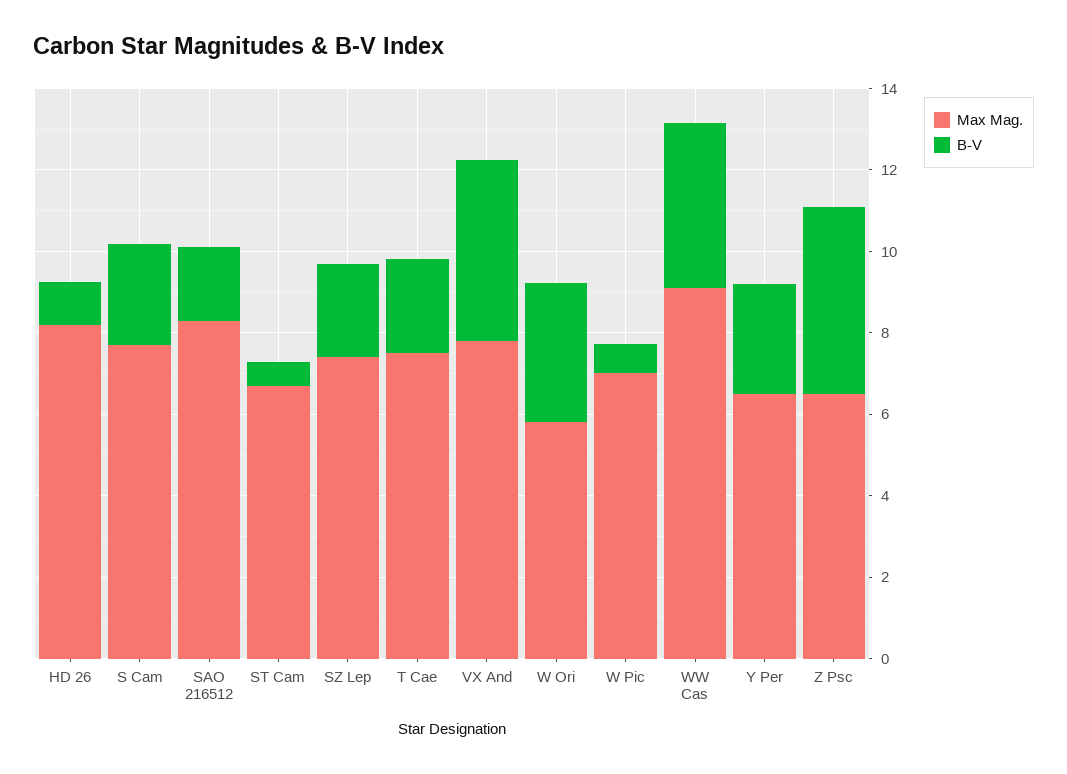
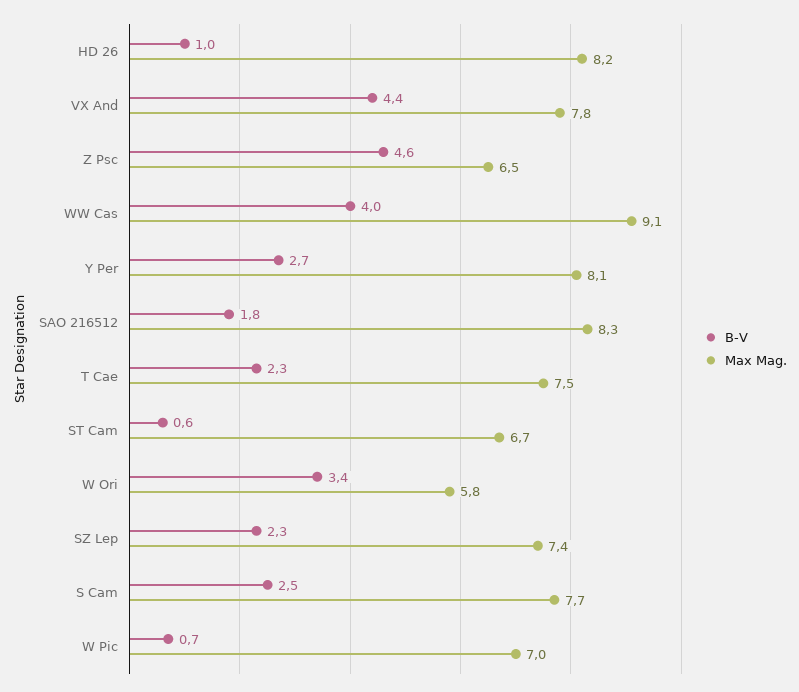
  {
    "Max Mag.": {
      "HD 26": 8.2,
      "S Cam": 7.7,
      "SAO 216512": 8.3,
      "ST Cam": 6.7,
      "SZ Lep": 7.4,
      "T Cae": 7.5,
      "VX And": 7.8,
      "W Ori": 5.8,
      "W Pic": 7,
      "WW Cas": 9.1,
-     "Y Per": 6.5,
+     "Y Per": 8.1,
      "Z Psc": 6.5
    },
    "B-V": {
      "HD 26": 1,
      "S Cam": 2.5,
      "SAO 216512": 1.8,
      "ST Cam": 0.6,
      "SZ Lep": 2.3,
      "T Cae": 2.3,
      "VX And": 4.4,
      "W Ori": 3.4,
      "W Pic": 0.7,
      "WW Cas": 4,
      "Y Per": 2.7,
      "Z Psc": 4.6
    }
  }

